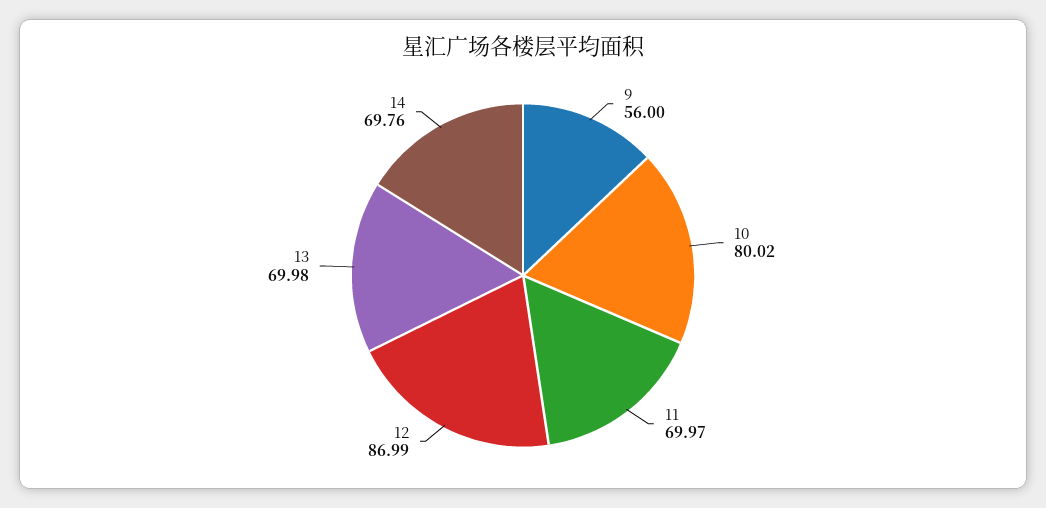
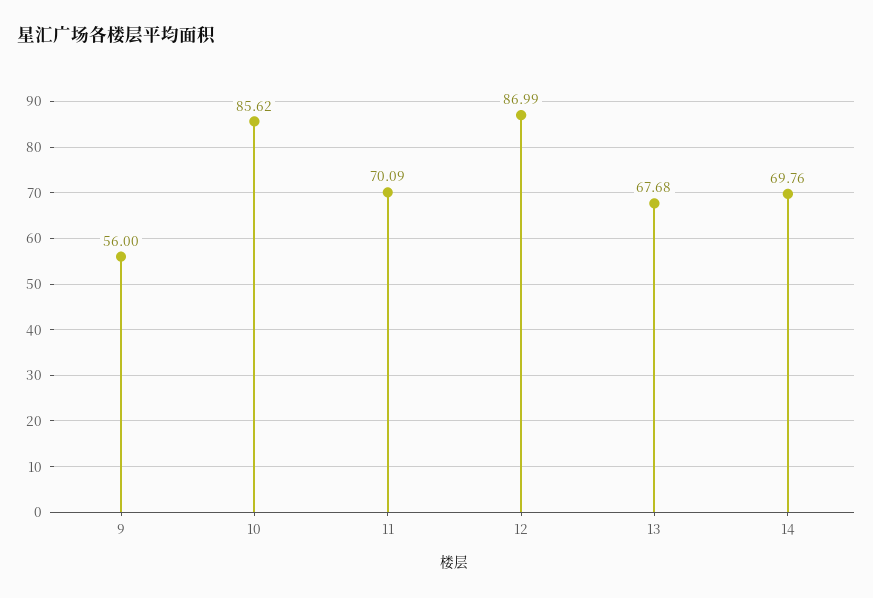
  {
    "9": 56,
-   "10": 80.02,
+   "10": 85.62,
-   "11": 69.97,
+   "11": 70.09,
    "12": 86.99,
-   "13": 69.98,
+   "13": 67.68,
    "14": 69.76
  }

